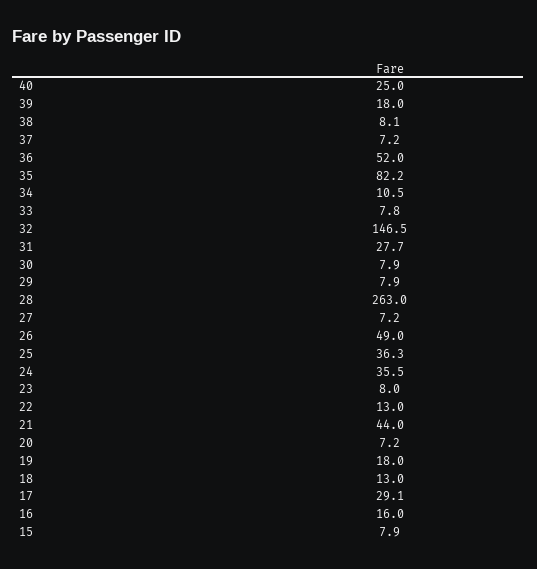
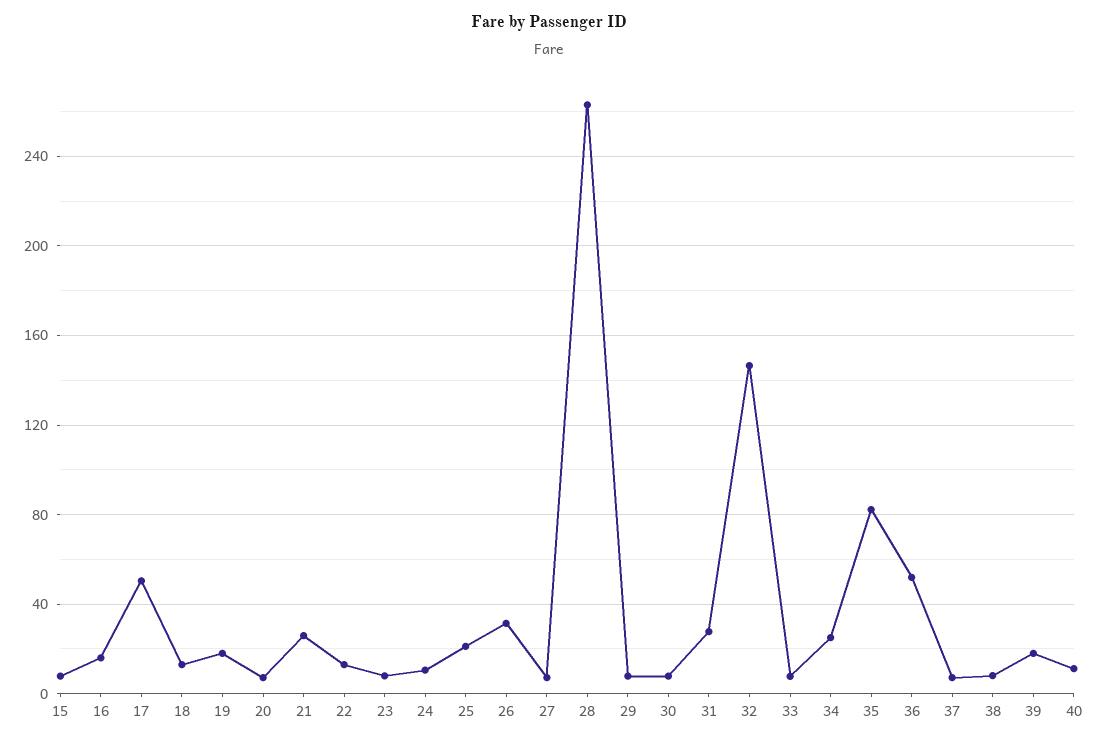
  {
-   "40": 25,
+   "40": 10,
    "39": 18,
    "38": 8.1,
    "37": 7.2,
    "36": 52,
    "35": 82.2,
-   "34": 10.5,
+   "34": 25,
    "33": 7.8,
    "32": 146.5,
    "31": 27.7,
    "30": 7.9,
    "29": 7.9,
    "28": 263,
    "27": 7.2,
-   "26": 49,
+   "26": 30,
-   "25": 36.3,
+   "25": 20,
-   "24": 35.5,
+   "24": 10,
    "23": 8,
    "22": 13,
-   "21": 44,
+   "21": 25,
    "20": 7.2,
    "19": 18,
    "18": 13,
-   "17": 29.1,
+   "17": 50,
    "16": 16,
    "15": 7.9
  }

